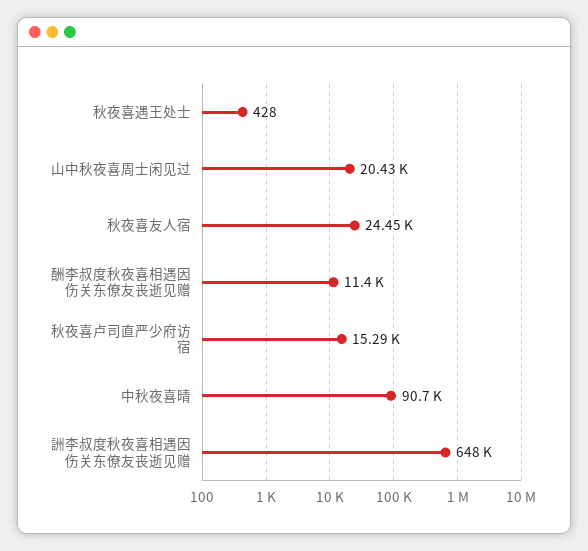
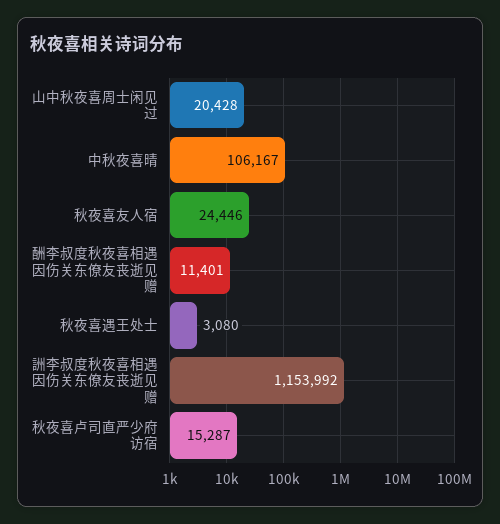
  {
-   "秋夜喜遇王处士": 428,
+   "秋夜喜遇王处士": 3080,
    "山中秋夜喜周士闲见过": 20428,
    "秋夜喜友人宿": 24446,
    "酬李叔度秋夜喜相遇因伤关东僚友丧逝见赠": 11401,
    "秋夜喜卢司直严少府访宿": 15287,
-   "中秋夜喜晴": 90700,
+   "中秋夜喜晴": 106167,
-   "詶李叔度秋夜喜相遇因伤关东僚友丧逝见赠": 648000
+   "詶李叔度秋夜喜相遇因伤关东僚友丧逝见赠": 1153992
  }

